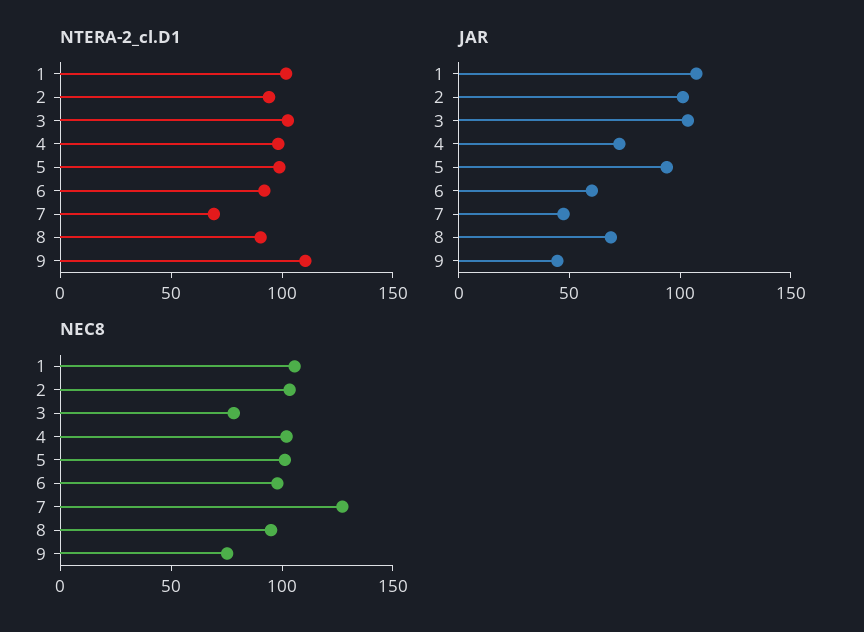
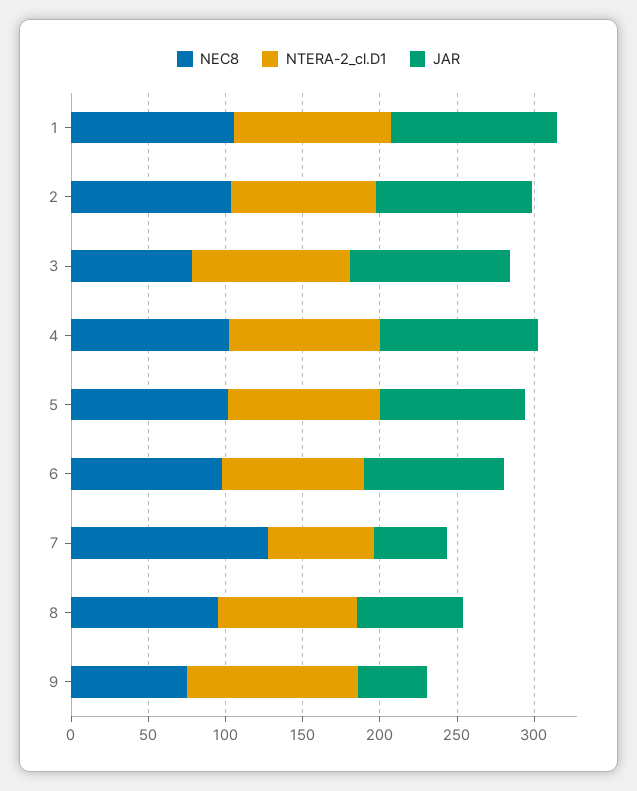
  {
    "NTERA-2_cl.D1": {
      "1": 100,
      "2": 90,
      "3": 100,
      "4": 100,
      "5": 100,
      "6": 90,
      "7": 70,
      "8": 90,
      "9": 110
    },
    "JAR": {
      "1": 110,
      "2": 100,
      "3": 100,
-     "4": 70,
+     "4": 100,
      "5": 90,
-     "6": 60,
+     "6": 90,
      "7": 50,
      "8": 70,
      "9": 40
    },
    "NEC8": {
      "1": 110,
      "2": 100,
      "3": 80,
      "4": 100,
      "5": 100,
      "6": 100,
      "7": 130,
      "8": 100,
      "9": 80
    }
  }

